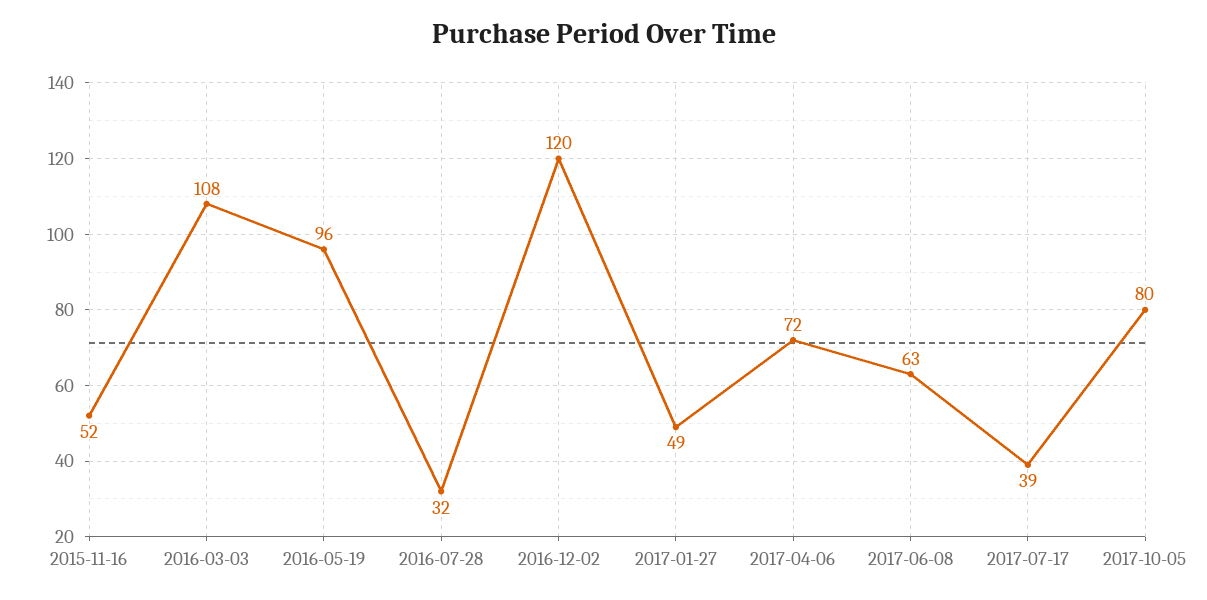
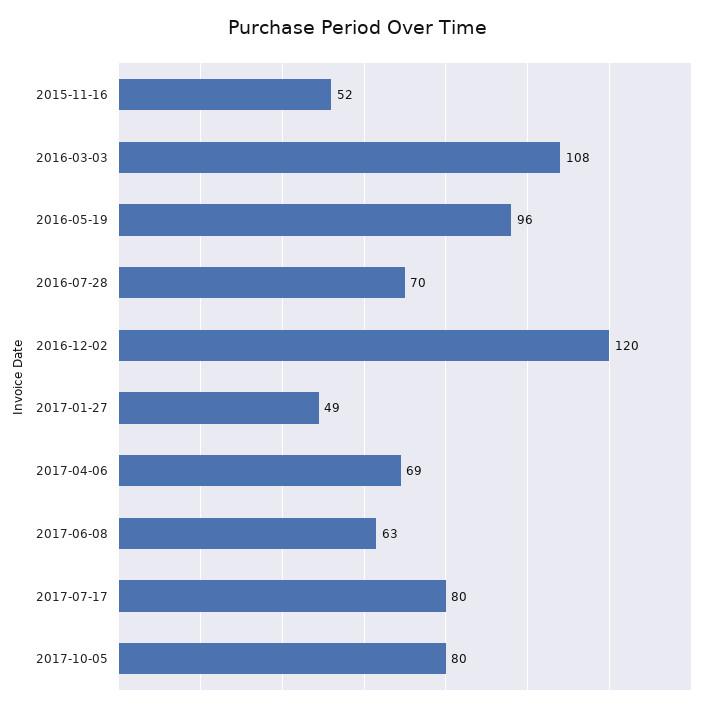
  {
    "2015-11-16": 52,
    "2016-03-03": 108,
    "2016-05-19": 96,
-   "2016-07-28": 32,
+   "2016-07-28": 70,
    "2016-12-02": 120,
    "2017-01-27": 49,
-   "2017-04-06": 72,
+   "2017-04-06": 69,
    "2017-06-08": 63,
-   "2017-07-17": 39,
+   "2017-07-17": 80,
    "2017-10-05": 80
  }

